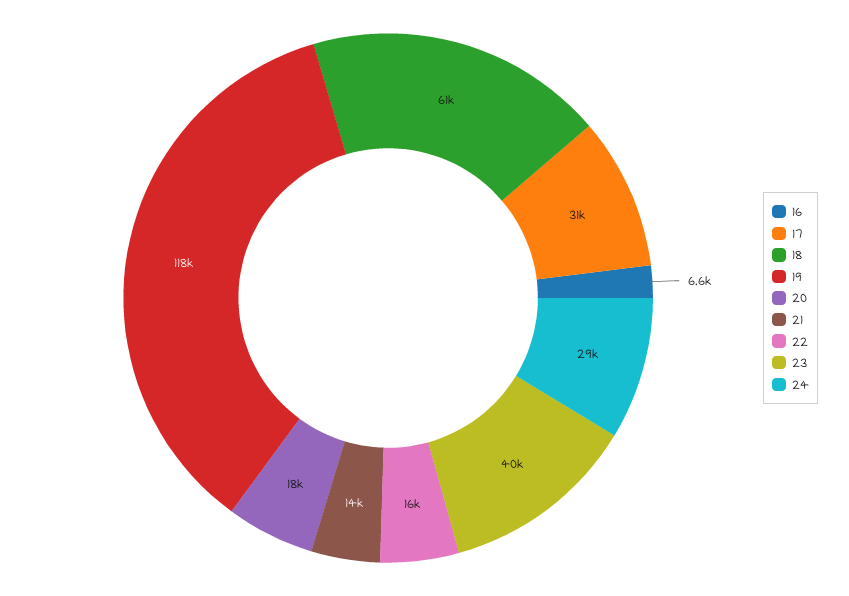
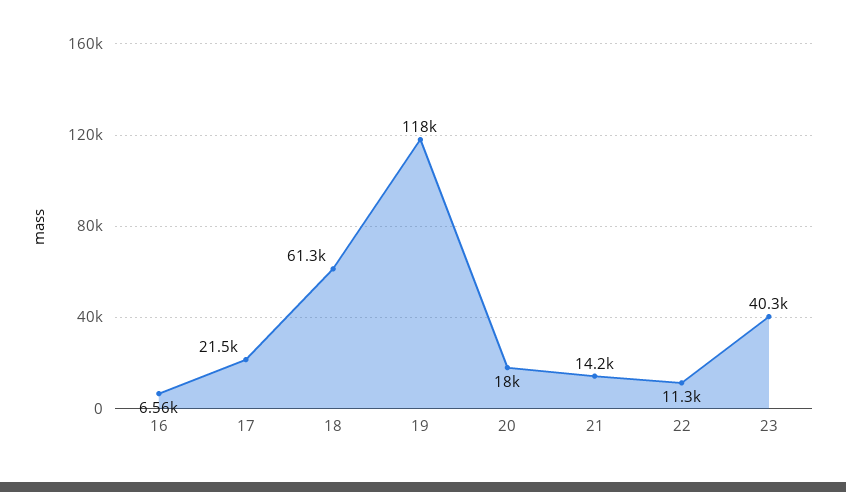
  {
    "16": 6560,
-   "17": 31000,
+   "17": 21500,
    "18": 61300,
    "19": 118000,
    "20": 18000,
    "21": 14200,
-   "22": 16000,
+   "22": 11300,
-   "23": 40300,
+   "23": 40300
-   "24": 29000
  }

